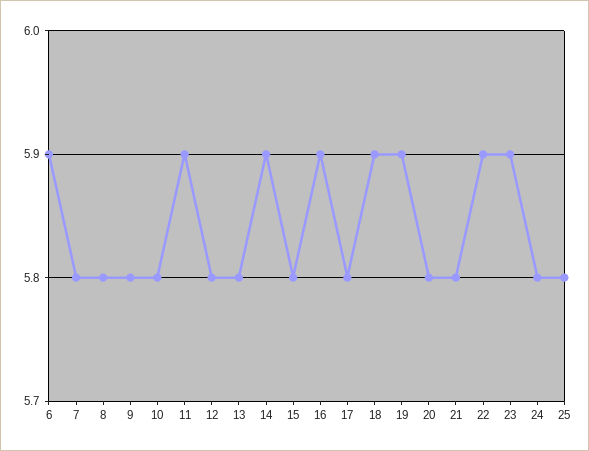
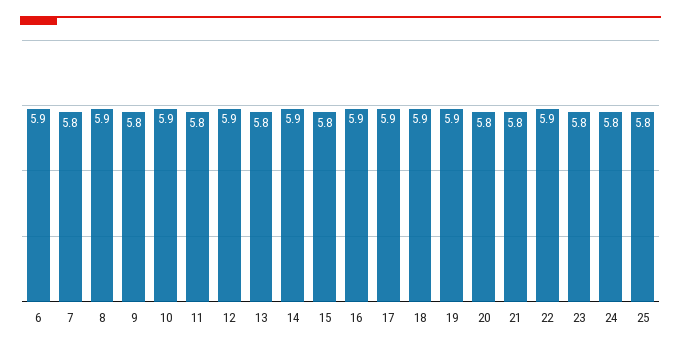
  {
    "6": 5.9,
    "7": 5.8,
-   "8": 5.8,
+   "8": 5.9,
    "9": 5.8,
-   "10": 5.8,
+   "10": 5.9,
-   "11": 5.9,
+   "11": 5.8,
-   "12": 5.8,
+   "12": 5.9,
    "13": 5.8,
    "14": 5.9,
    "15": 5.8,
    "16": 5.9,
-   "17": 5.8,
+   "17": 5.9,
    "18": 5.9,
    "19": 5.9,
    "20": 5.8,
    "21": 5.8,
    "22": 5.9,
-   "23": 5.9,
+   "23": 5.8,
    "24": 5.8,
    "25": 5.8
  }

